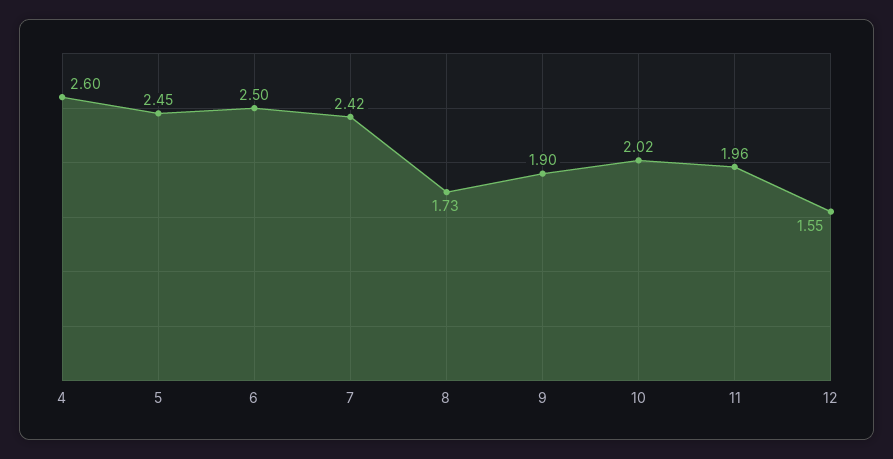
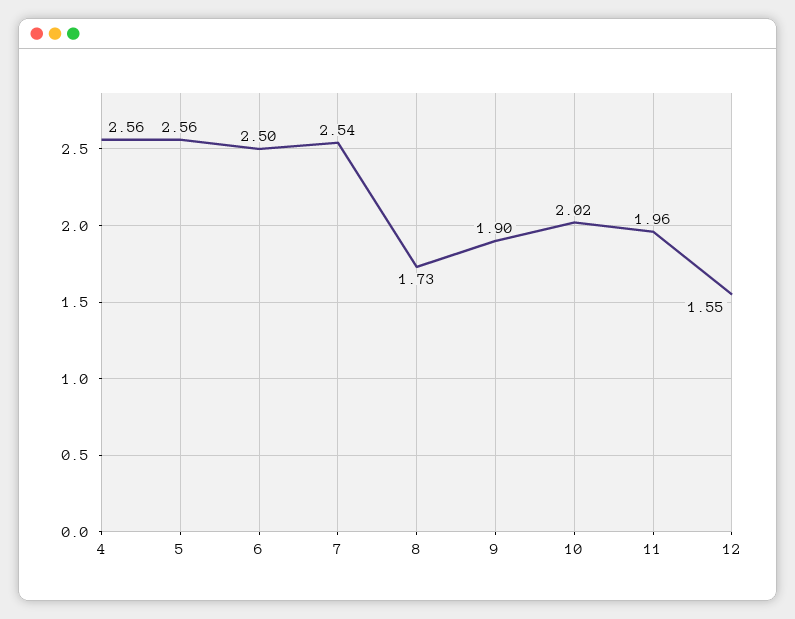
  {
-   "4": 2.6,
+   "4": 2.56,
-   "5": 2.45,
+   "5": 2.56,
    "6": 2.5,
-   "7": 2.42,
+   "7": 2.54,
    "8": 1.73,
    "9": 1.9,
    "10": 2.02,
    "11": 1.96,
    "12": 1.55
  }

